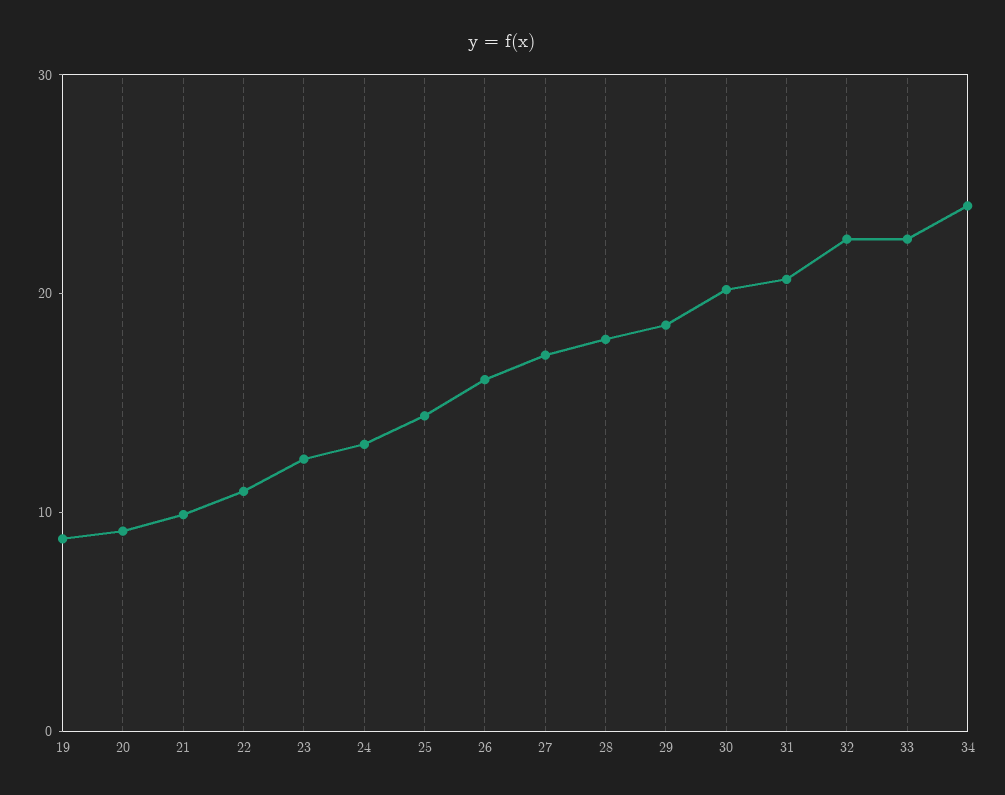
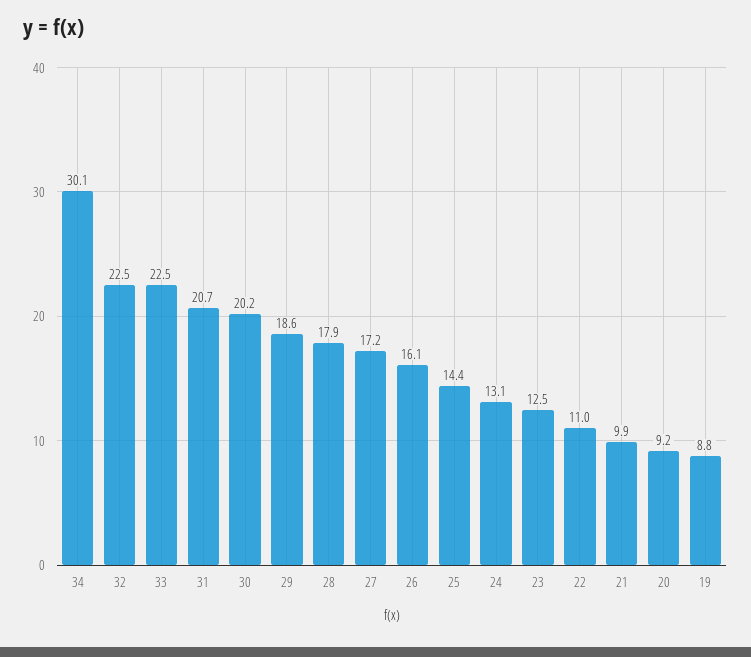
  {
    "19": 8.8,
    "20": 9.2,
    "21": 9.9,
    "22": 11,
    "23": 12.5,
    "24": 13.1,
    "25": 14.4,
    "26": 16.1,
    "27": 17.2,
    "28": 17.9,
    "29": 18.6,
    "30": 20.2,
    "31": 20.7,
    "32": 22.5,
    "33": 22.5,
-   "34": 24
+   "34": 30.1
  }

